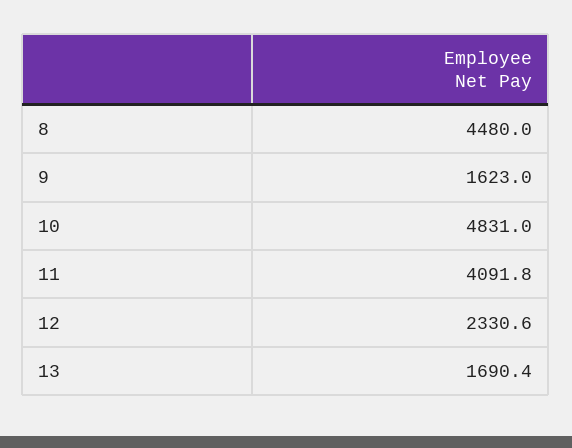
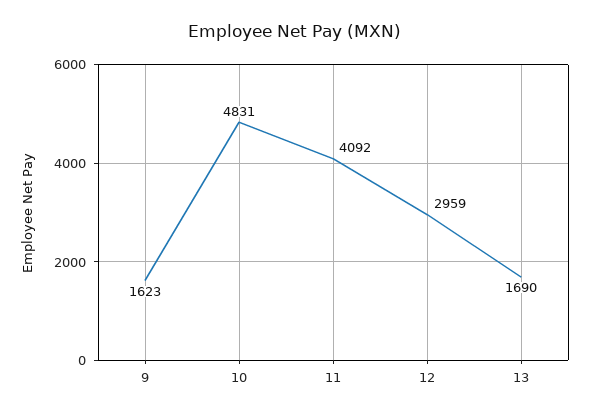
  {
-   "8": 4480,
    "9": 1623,
    "10": 4831,
    "11": 4091.8,
-   "12": 2330.6,
+   "12": 2959,
    "13": 1690.4
  }

